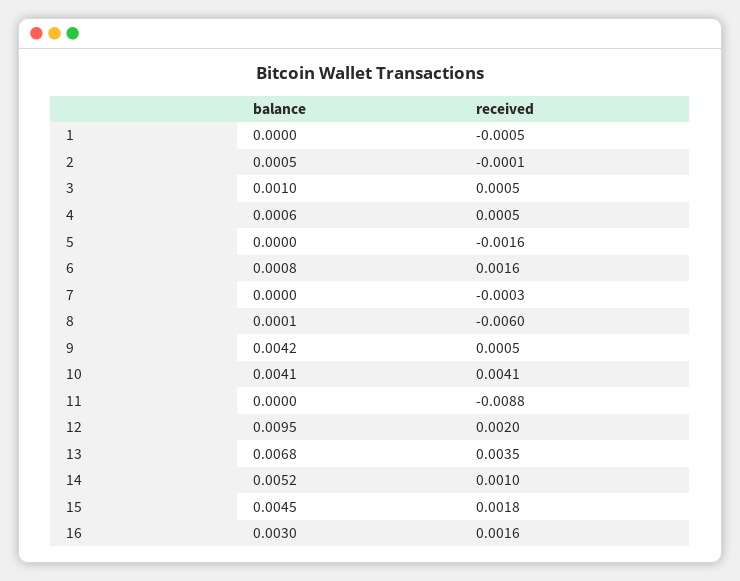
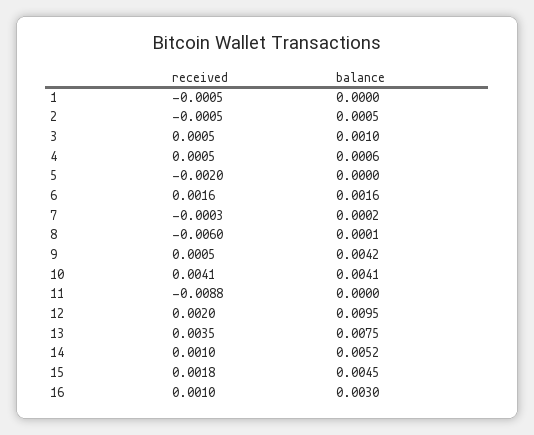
  {
    "balance": {
      "1": 0,
      "2": 0.0005,
      "3": 0.001,
      "4": 0.0006,
      "5": 0,
-     "6": 0.0008,
+     "6": 0.0016,
-     "7": 0,
+     "7": 0.0002,
      "8": 0.0001,
      "9": 0.0042,
      "10": 0.0041,
      "11": 0,
      "12": 0.0095,
-     "13": 0.0068,
+     "13": 0.0075,
      "14": 0.0052,
      "15": 0.0045,
      "16": 0.003
    },
    "received": {
      "1": -0.0005,
-     "2": -0.0001,
+     "2": -0.0005,
      "3": 0.0005,
      "4": 0.0005,
-     "5": -0.0016,
+     "5": -0.002,
      "6": 0.0016,
      "7": -0.0003,
      "8": -0.006,
      "9": 0.0005,
      "10": 0.0041,
      "11": -0.0088,
      "12": 0.002,
      "13": 0.0035,
      "14": 0.001,
      "15": 0.0018,
-     "16": 0.0016
+     "16": 0.001
    }
  }

